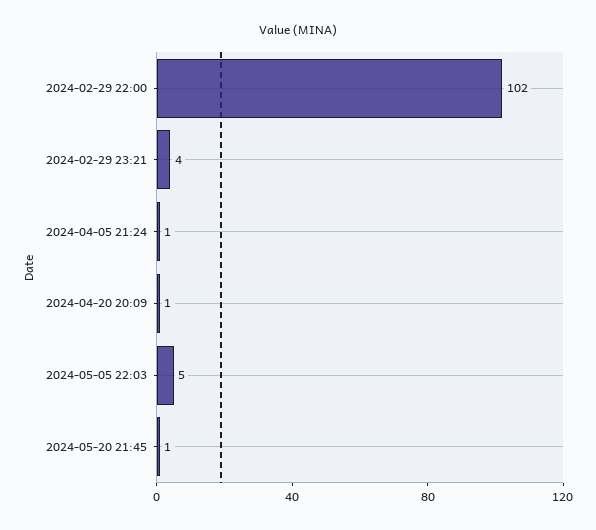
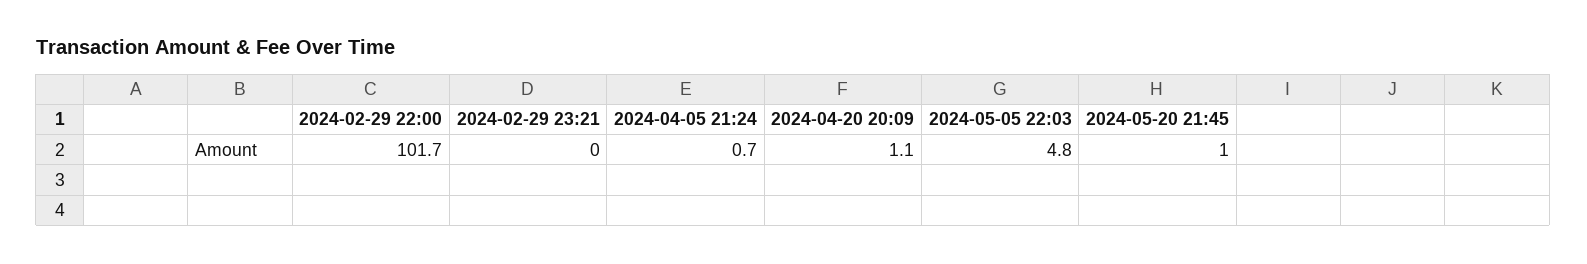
  {
    "2024-02-29 22:00": 101.7,
-   "2024-02-29 23:21": 4,
+   "2024-02-29 23:21": 0,
    "2024-04-05 21:24": 0.7,
    "2024-04-20 20:09": 1.1,
    "2024-05-05 22:03": 4.8,
    "2024-05-20 21:45": 1
  }

